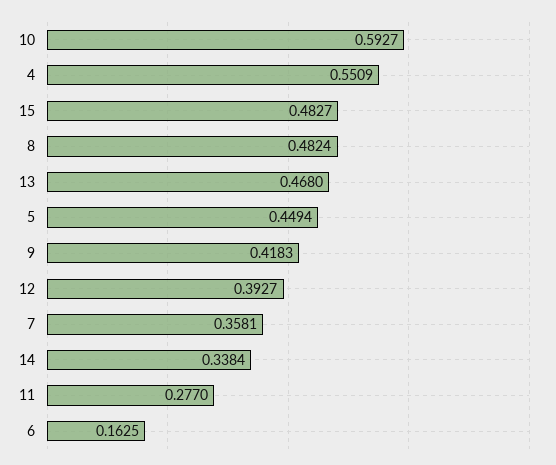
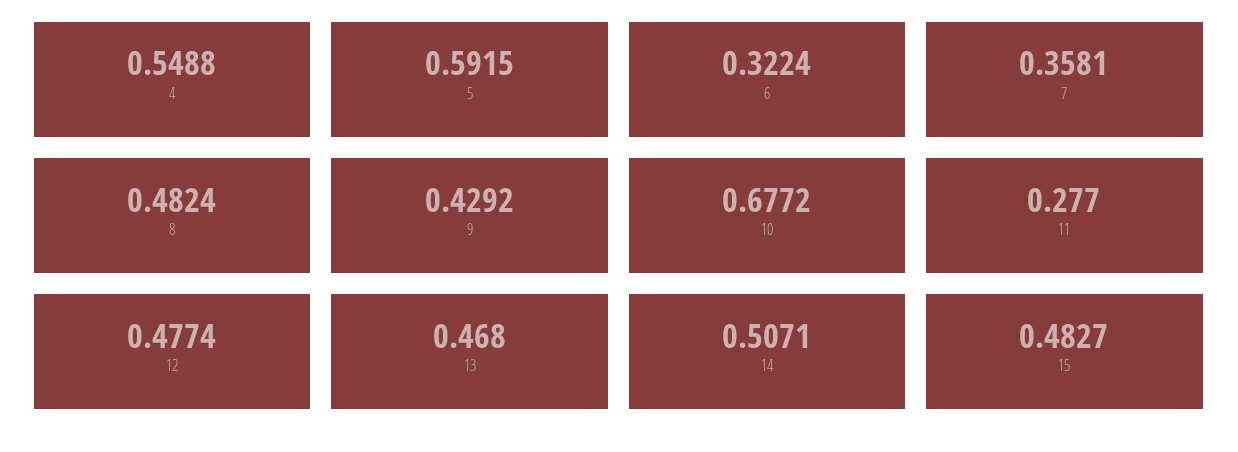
  {
-   "10": 0.5927,
+   "10": 0.6772,
-   "4": 0.5509,
+   "4": 0.5488,
    "15": 0.4827,
    "8": 0.4824,
    "13": 0.468,
-   "5": 0.4494,
+   "5": 0.5915,
-   "9": 0.4183,
+   "9": 0.4292,
-   "12": 0.3927,
+   "12": 0.4774,
    "7": 0.3581,
-   "14": 0.3384,
+   "14": 0.5071,
    "11": 0.277,
-   "6": 0.1625
+   "6": 0.3224
  }

